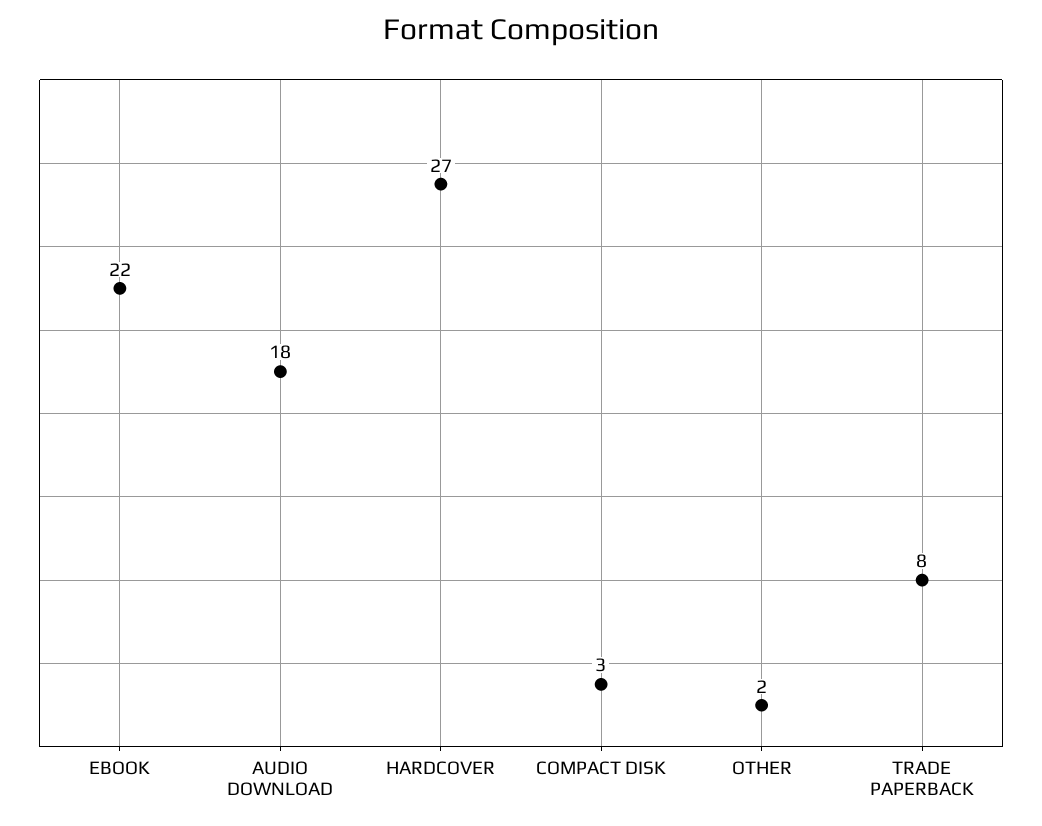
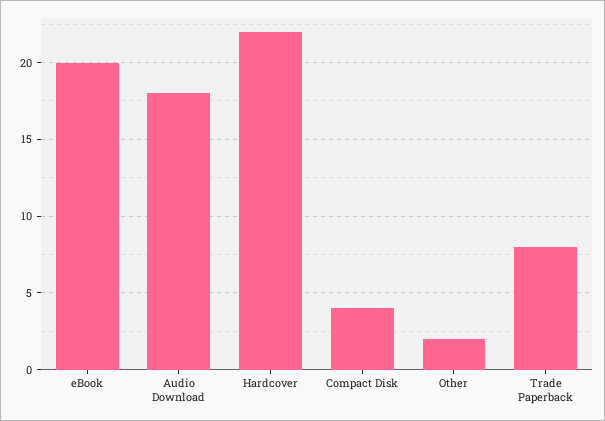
  {
-   "EBOOK": 22,
+   "EBOOK": 20,
    "AUDIO DOWNLOAD": 18,
-   "HARDCOVER": 27,
+   "HARDCOVER": 22,
-   "COMPACT DISK": 3,
+   "COMPACT DISK": 4,
    "OTHER": 2,
    "TRADE PAPERBACK": 8
  }

